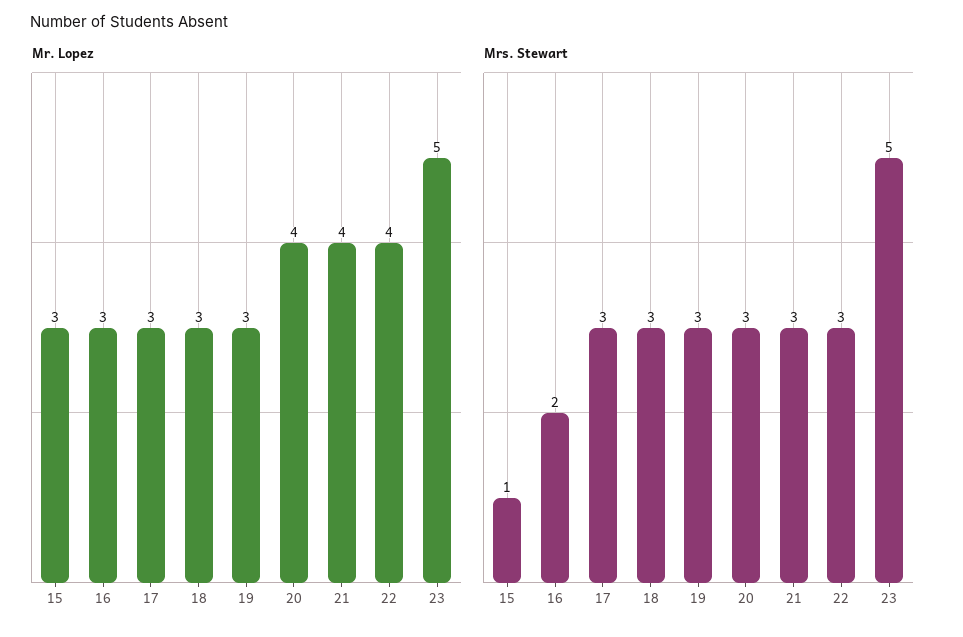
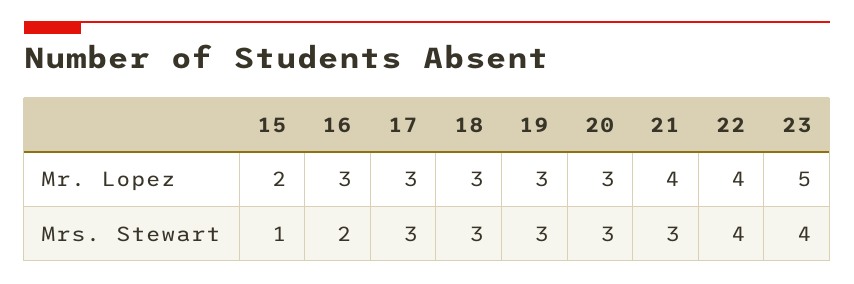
  {
    "Mr. Lopez": {
-     "15": 3,
+     "15": 2,
      "16": 3,
      "17": 3,
      "18": 3,
      "19": 3,
-     "20": 4,
+     "20": 3,
      "21": 4,
      "22": 4,
      "23": 5
    },
    "Mrs. Stewart": {
      "15": 1,
      "16": 2,
      "17": 3,
      "18": 3,
      "19": 3,
      "20": 3,
      "21": 3,
-     "22": 3,
+     "22": 4,
-     "23": 5
+     "23": 4
    }
  }

